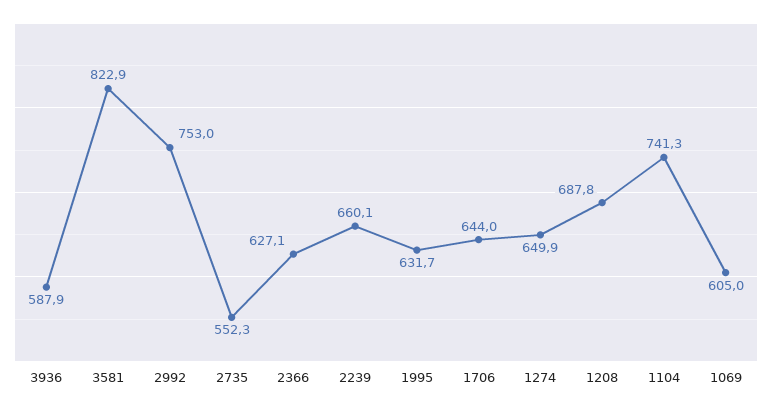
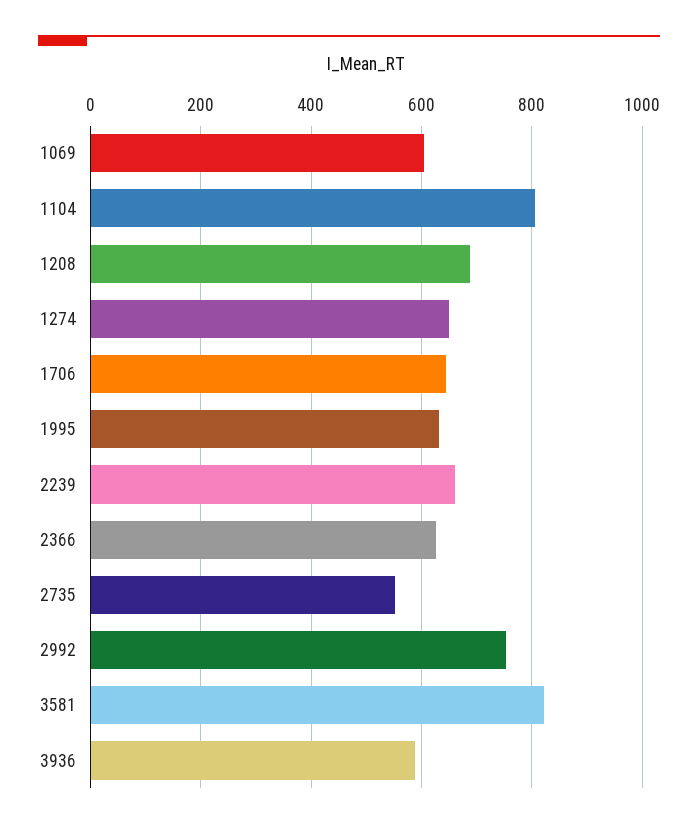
  {
    "3936": 587.9,
    "3581": 822.9,
    "2992": 753,
    "2735": 552.3,
    "2366": 627.1,
    "2239": 660.1,
    "1995": 631.7,
    "1706": 644,
    "1274": 649.9,
    "1208": 687.8,
-   "1104": 741.3,
+   "1104": 800,
    "1069": 605
  }

